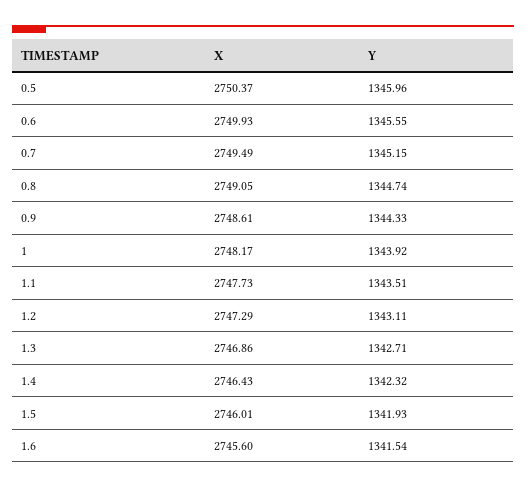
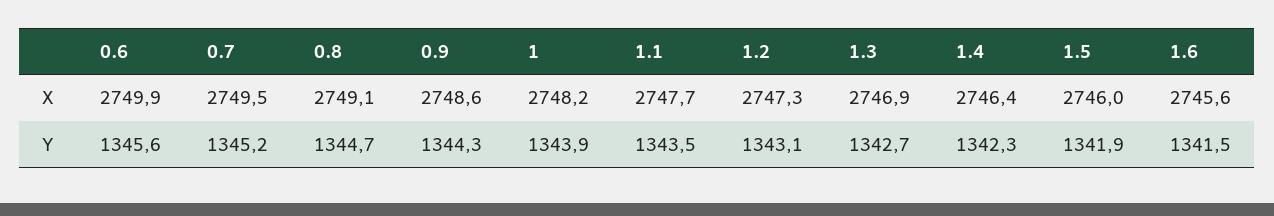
  {
    "X": {
-     "0.5": 2750.37,
      "0.6": 2749.93,
      "0.7": 2749.49,
      "0.8": 2749.05,
      "0.9": 2748.61,
      "1": 2748.17,
      "1.1": 2747.73,
      "1.2": 2747.29,
      "1.3": 2746.86,
      "1.4": 2746.43,
      "1.5": 2746.01,
      "1.6": 2745.6
    },
    "Y": {
-     "0.5": 1345.96,
      "0.6": 1345.55,
      "0.7": 1345.15,
      "0.8": 1344.74,
      "0.9": 1344.33,
      "1": 1343.92,
      "1.1": 1343.51,
      "1.2": 1343.11,
      "1.3": 1342.71,
      "1.4": 1342.32,
      "1.5": 1341.93,
      "1.6": 1341.54
    }
  }

